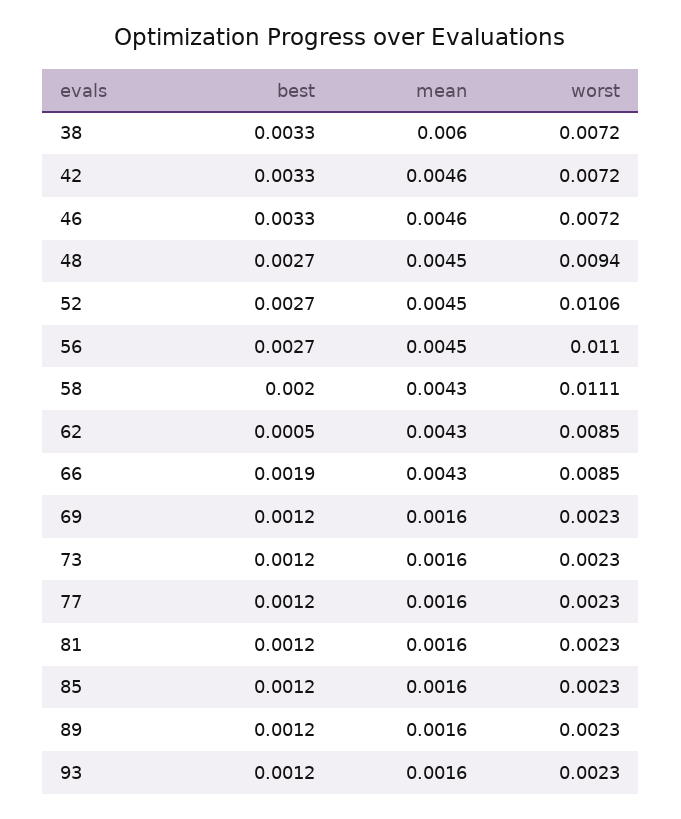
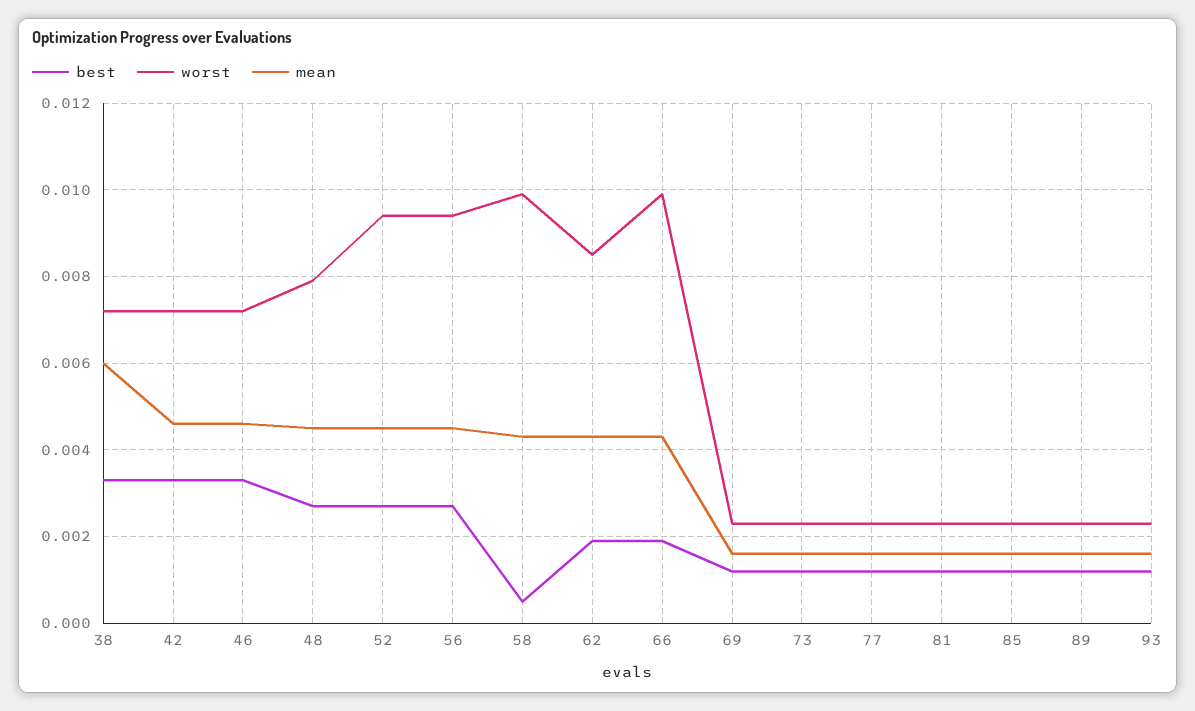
  {
    "best": {
      "38": 0.0033,
      "42": 0.0033,
      "46": 0.0033,
      "48": 0.0027,
      "52": 0.0027,
      "56": 0.0027,
-     "58": 0.002,
+     "58": 0.0005,
-     "62": 0.0005,
+     "62": 0.002,
      "66": 0.0019,
      "69": 0.0012,
      "73": 0.0012,
      "77": 0.0012,
      "81": 0.0012,
      "85": 0.0012,
      "89": 0.0012,
      "93": 0.0012
    },
    "mean": {
      "38": 0.006,
      "42": 0.0046,
      "46": 0.0046,
      "48": 0.0045,
      "52": 0.0045,
      "56": 0.0045,
      "58": 0.0043,
      "62": 0.0043,
      "66": 0.0043,
      "69": 0.0016,
      "73": 0.0016,
      "77": 0.0016,
      "81": 0.0016,
      "85": 0.0016,
      "89": 0.0016,
      "93": 0.0016
    },
    "worst": {
      "38": 0.0072,
      "42": 0.0072,
      "46": 0.0072,
-     "48": 0.0094,
+     "48": 0.008,
-     "52": 0.0106,
+     "52": 0.0095,
-     "56": 0.011,
+     "56": 0.0095,
-     "58": 0.0111,
+     "58": 0.01,
      "62": 0.0085,
-     "66": 0.0085,
+     "66": 0.01,
      "69": 0.0023,
      "73": 0.0023,
      "77": 0.0023,
      "81": 0.0023,
      "85": 0.0023,
      "89": 0.0023,
      "93": 0.0023
    }
  }

